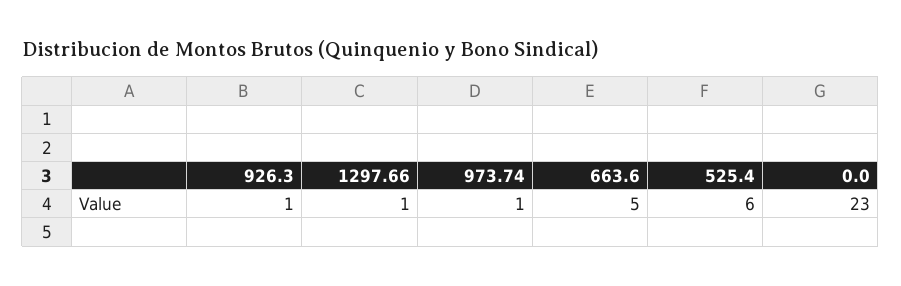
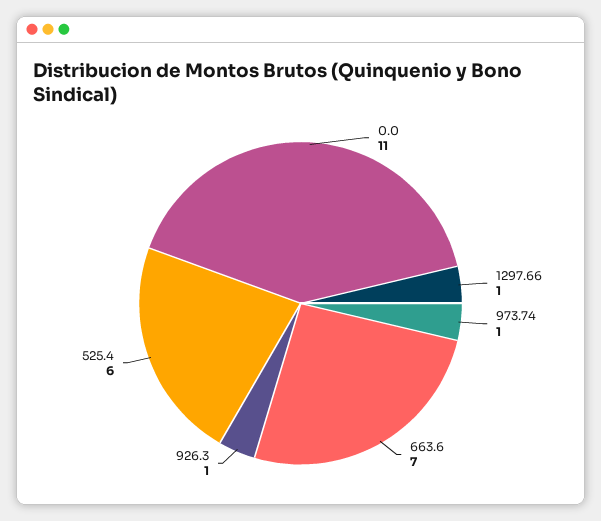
  {
    "926.3": 1,
    "1297.66": 1,
    "973.74": 1,
-   "663.6": 5,
+   "663.6": 7,
    "525.4": 6,
-   "0.0": 23
+   "0.0": 11
  }

